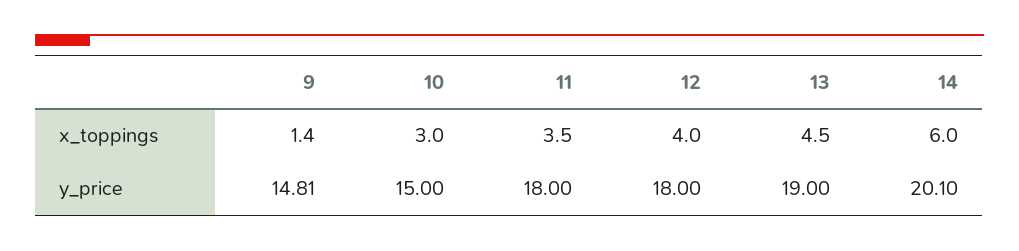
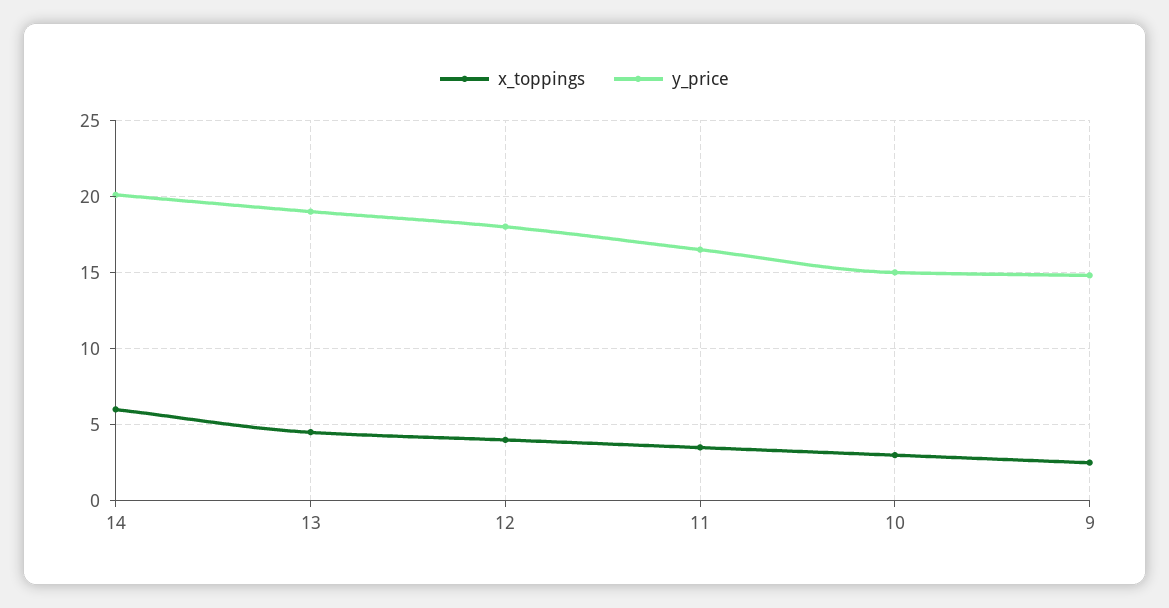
  {
    "x_toppings": {
-     "9": 1.4,
+     "9": 2.5,
      "10": 3,
      "11": 3.5,
      "12": 4,
      "13": 4.5,
      "14": 6
    },
    "y_price": {
      "9": 14.81,
      "10": 15,
-     "11": 18,
+     "11": 16.5,
      "12": 18,
      "13": 19,
      "14": 20.1
    }
  }

